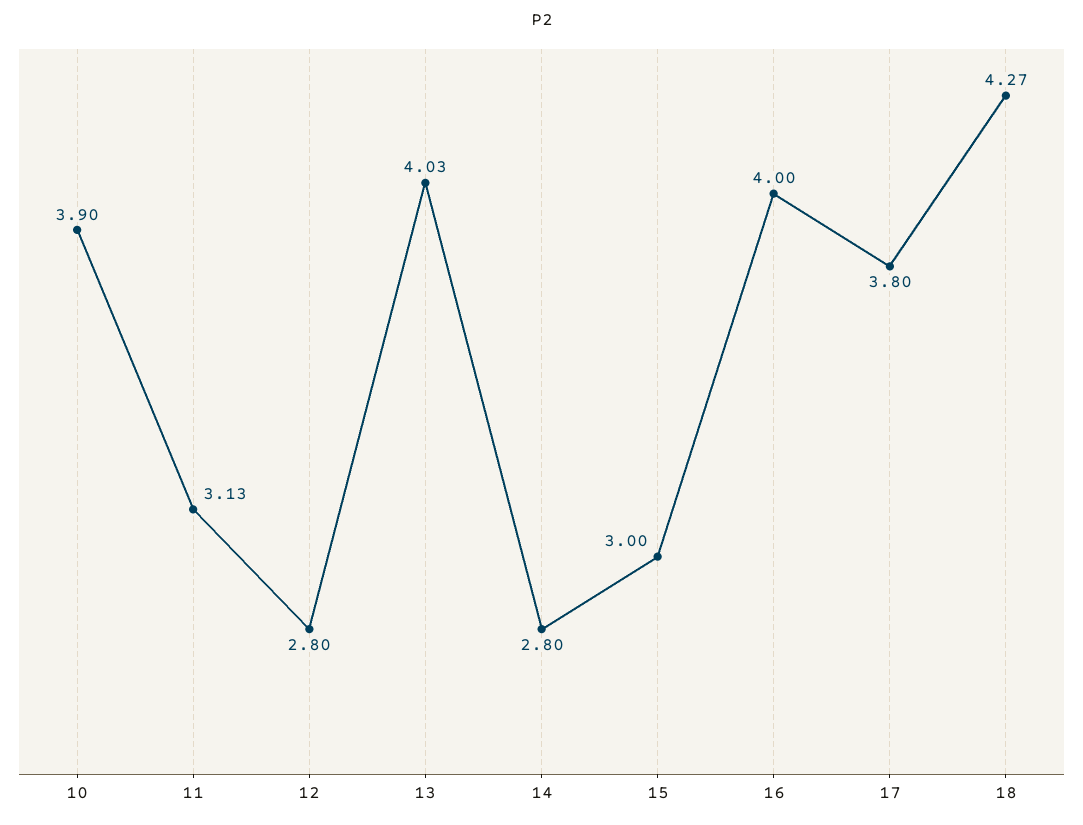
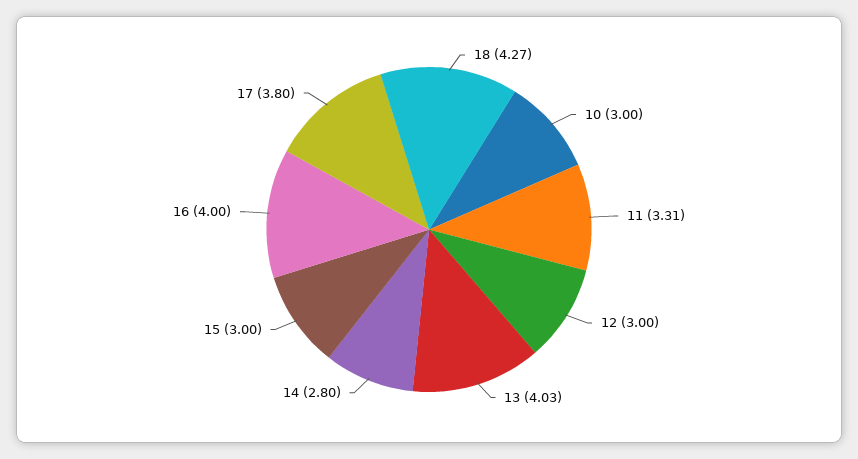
  {
-   "10": 3.9,
+   "10": 3,
-   "11": 3.13,
+   "11": 3.31,
-   "12": 2.8,
+   "12": 3,
    "13": 4.03,
    "14": 2.8,
    "15": 3,
    "16": 4,
    "17": 3.8,
    "18": 4.27
  }

